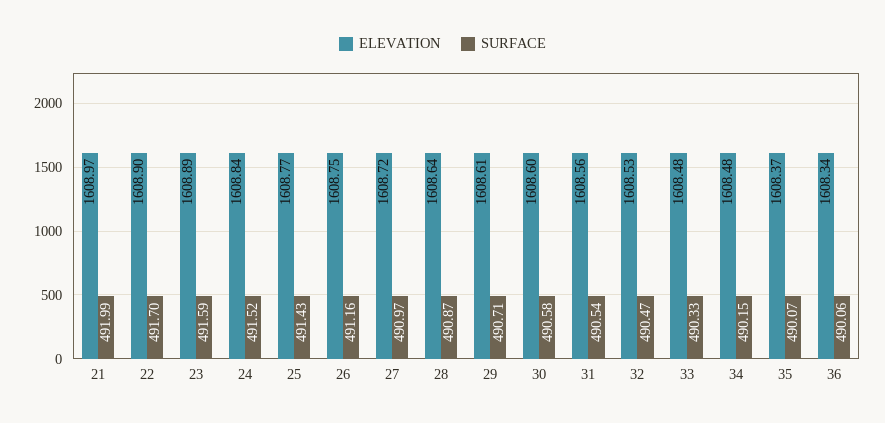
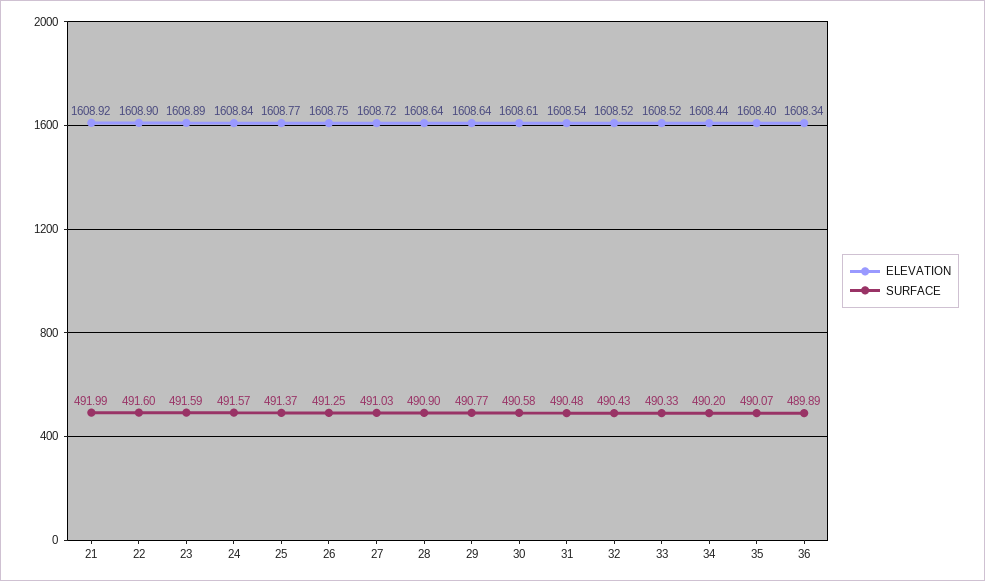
  {
    "ELEVATION": {
-     "21": 1608.97,
+     "21": 1608.92,
      "22": 1608.9,
      "23": 1608.89,
      "24": 1608.84,
      "25": 1608.77,
      "26": 1608.75,
      "27": 1608.72,
      "28": 1608.64,
-     "29": 1608.61,
+     "29": 1608.64,
-     "30": 1608.6,
+     "30": 1608.61,
-     "31": 1608.56,
+     "31": 1608.54,
-     "32": 1608.53,
+     "32": 1608.52,
-     "33": 1608.48,
+     "33": 1608.52,
-     "34": 1608.48,
+     "34": 1608.44,
-     "35": 1608.37,
+     "35": 1608.4,
      "36": 1608.34
    },
    "SURFACE": {
      "21": 491.99,
-     "22": 491.7,
+     "22": 491.6,
      "23": 491.59,
-     "24": 491.52,
+     "24": 491.57,
-     "25": 491.43,
+     "25": 491.37,
-     "26": 491.16,
+     "26": 491.25,
-     "27": 490.97,
+     "27": 491.03,
-     "28": 490.87,
+     "28": 490.9,
-     "29": 490.71,
+     "29": 490.77,
      "30": 490.58,
-     "31": 490.54,
+     "31": 490.48,
-     "32": 490.47,
+     "32": 490.43,
      "33": 490.33,
-     "34": 490.15,
+     "34": 490.2,
      "35": 490.07,
-     "36": 490.06
+     "36": 489.89
    }
  }

